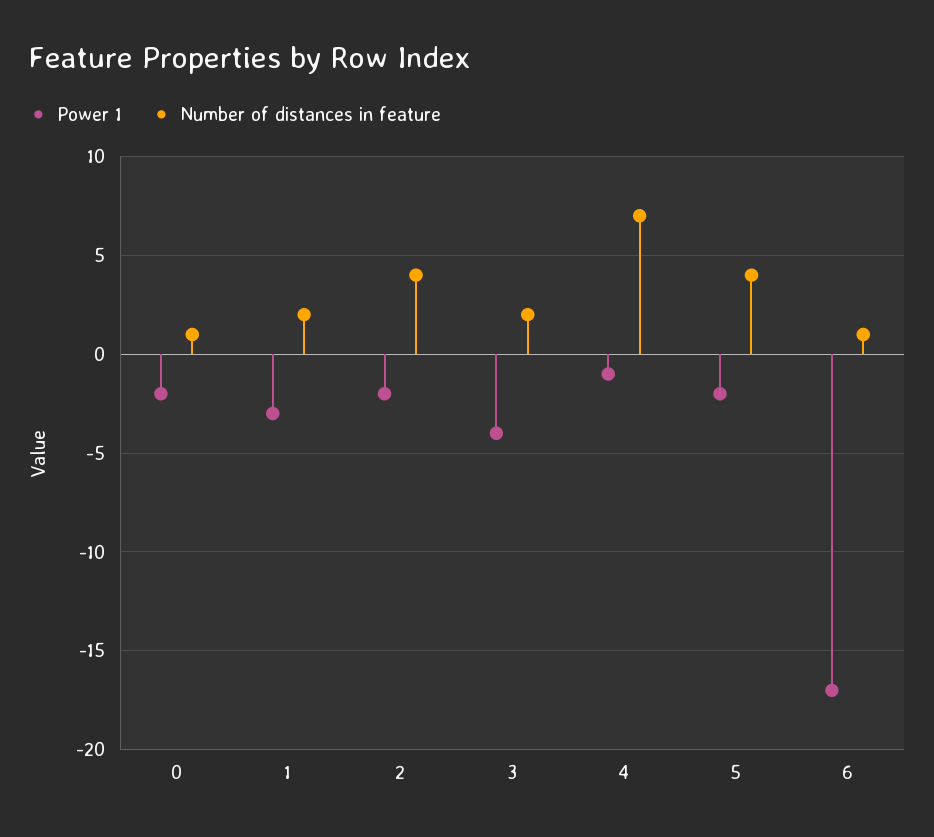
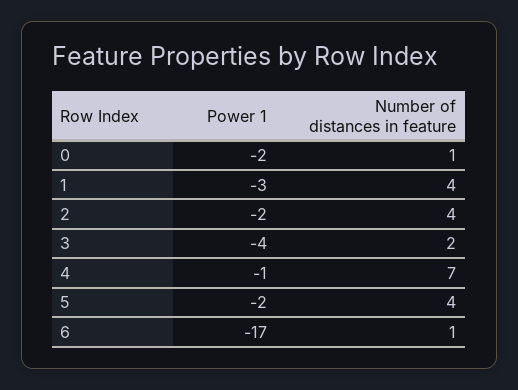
  {
    "Power 1": {
      "0": -2,
      "1": -3,
      "2": -2,
      "3": -4,
      "4": -1,
      "5": -2,
      "6": -17
    },
    "Number of distances in feature": {
      "0": 1,
-     "1": 2,
+     "1": 4,
      "2": 4,
      "3": 2,
      "4": 7,
      "5": 4,
      "6": 1
    }
  }

